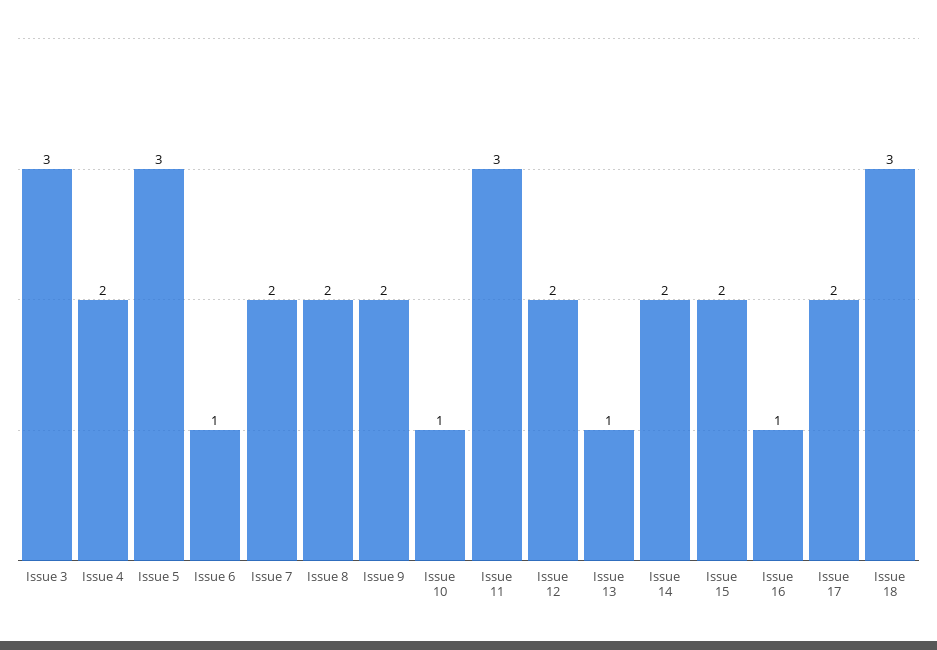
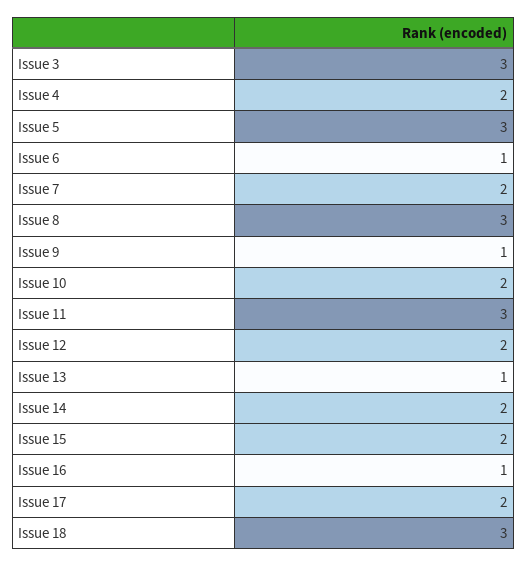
  {
    "Issue 3": 3,
    "Issue 4": 2,
    "Issue 5": 3,
    "Issue 6": 1,
    "Issue 7": 2,
-   "Issue 8": 2,
+   "Issue 8": 3,
-   "Issue 9": 2,
+   "Issue 9": 1,
-   "Issue 10": 1,
+   "Issue 10": 2,
    "Issue 11": 3,
    "Issue 12": 2,
    "Issue 13": 1,
    "Issue 14": 2,
    "Issue 15": 2,
    "Issue 16": 1,
    "Issue 17": 2,
    "Issue 18": 3
  }

